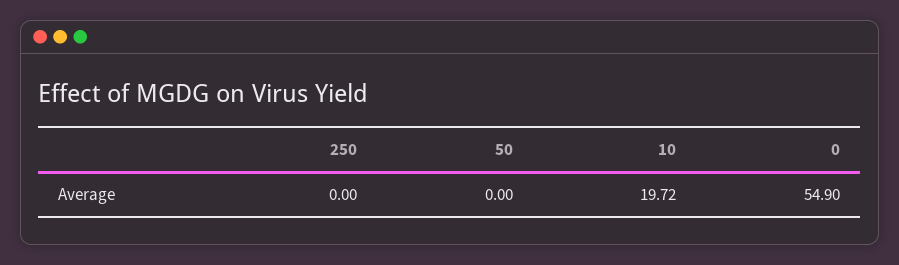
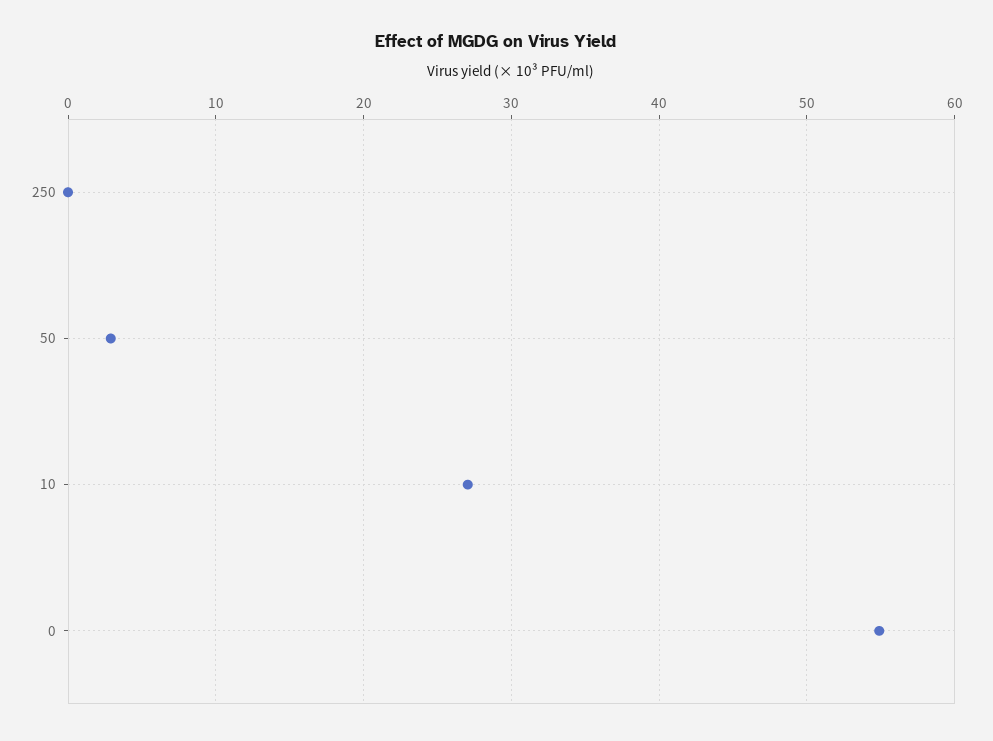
  {
    "250": 0,
-   "50": 0,
+   "50": 3,
-   "10": 19.72,
+   "10": 27,
    "0": 54.9
  }

